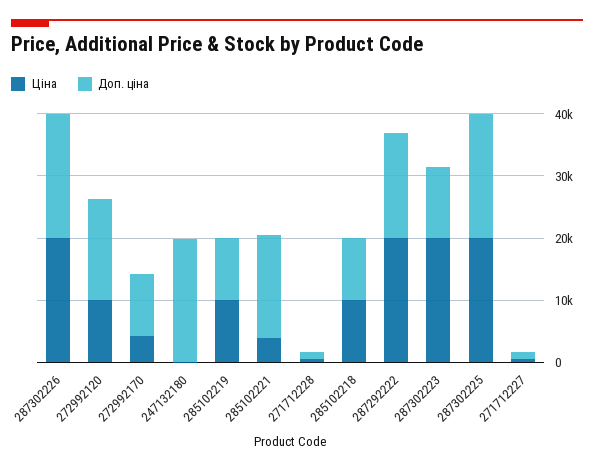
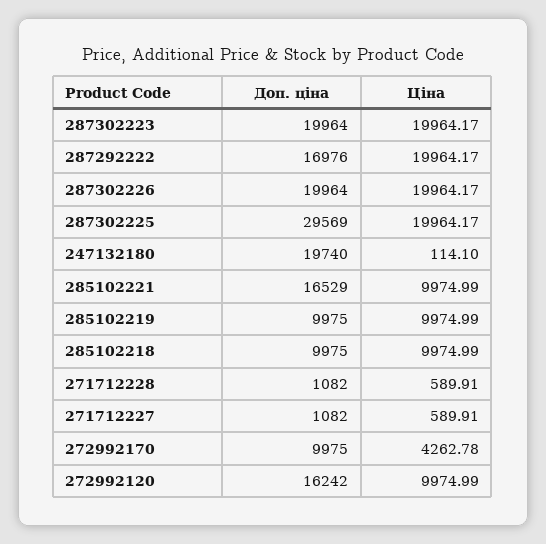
  {
    "Ціна": {
      "287302226": 19964.17,
      "272992120": 9974.99,
      "272992170": 4262.78,
      "247132180": 114.1,
      "285102219": 9974.99,
-     "285102221": 4000,
+     "285102221": 9974.99,
      "271712228": 589.91,
      "285102218": 9974.99,
      "287292222": 19964.17,
      "287302223": 19964.17,
      "287302225": 19964.17,
      "271712227": 589.91
    },
    "Доп. ціна": {
      "287302226": 19964,
      "272992120": 16242,
      "272992170": 9975,
      "247132180": 19740,
      "285102219": 9975,
      "285102221": 16529,
      "271712228": 1082,
      "285102218": 9975,
      "287292222": 16976,
-     "287302223": 12000,
+     "287302223": 19964,
-     "287302225": 20000,
+     "287302225": 29569,
      "271712227": 1082
    }
  }

